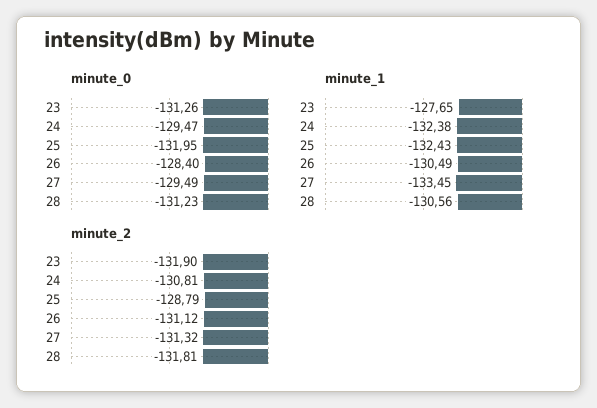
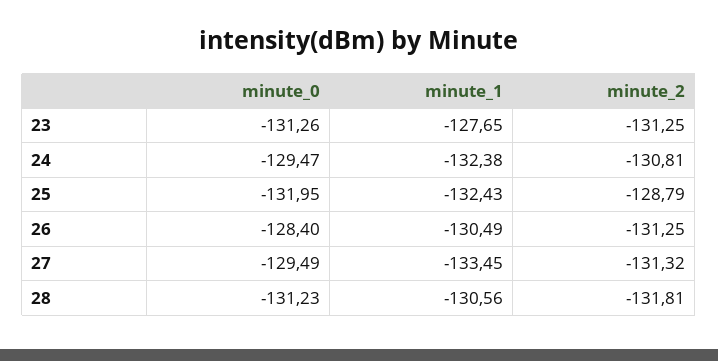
  {
    "minute_0": {
      "23": -131.26,
      "24": -129.47,
      "25": -131.95,
      "26": -128.4,
      "27": -129.49,
      "28": -131.23
    },
    "minute_1": {
      "23": -127.65,
      "24": -132.38,
      "25": -132.43,
      "26": -130.49,
      "27": -133.45,
      "28": -130.56
    },
    "minute_2": {
-     "23": -131.9,
+     "23": -131.25,
      "24": -130.81,
      "25": -128.79,
-     "26": -131.12,
+     "26": -131.25,
      "27": -131.32,
      "28": -131.81
    }
  }

